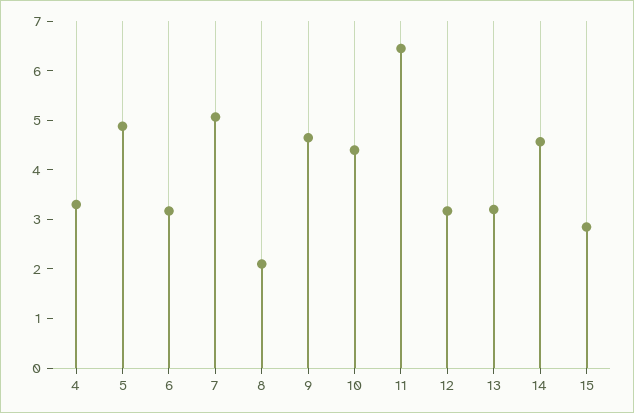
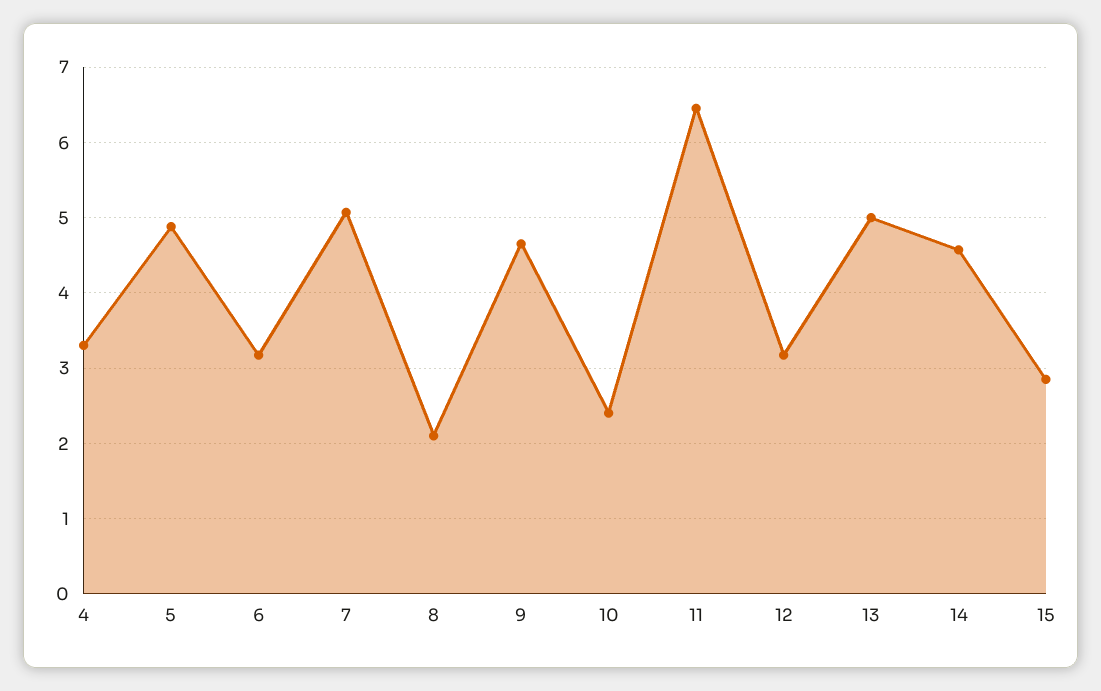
  {
    "4": 3.3,
    "5": 4.9,
    "6": 3.2,
    "7": 5.1,
    "8": 2.1,
    "9": 4.7,
-   "10": 4.4,
+   "10": 2.4,
    "11": 6.5,
    "12": 3.2,
-   "13": 3.2,
+   "13": 5,
    "14": 4.6,
    "15": 2.9
  }

